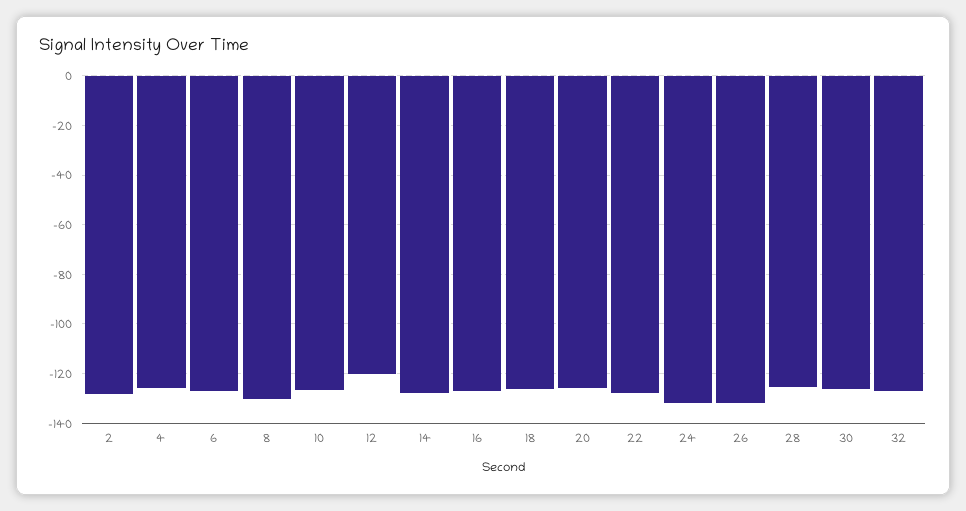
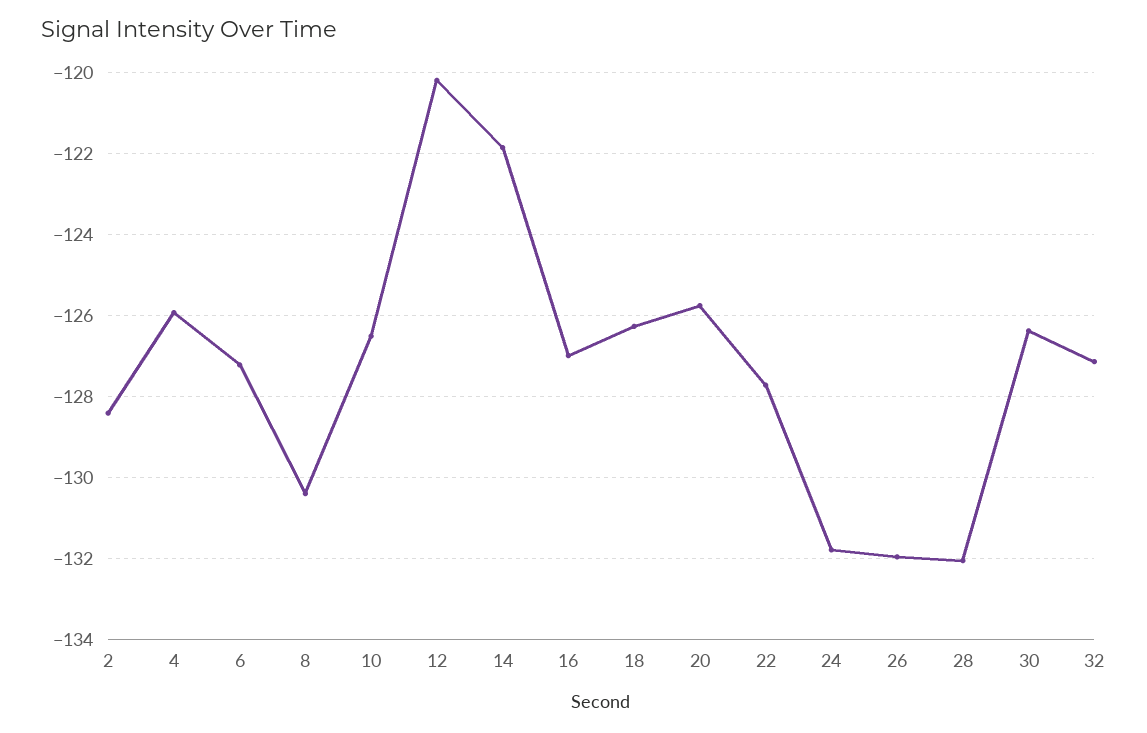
  {
    "2": -128.4,
    "4": -126,
    "6": -127.2,
    "8": -130.4,
    "10": -126.6,
    "12": -120.2,
-   "14": -127.5,
+   "14": -121.8,
    "16": -127,
    "18": -126.2,
    "20": -125.8,
    "22": -127.8,
    "24": -131.8,
    "26": -132,
-   "28": -125,
+   "28": -132,
    "30": -126.4,
    "32": -127.2
  }

